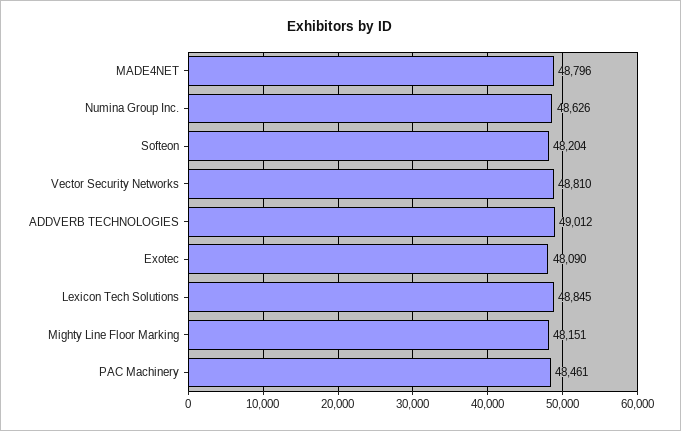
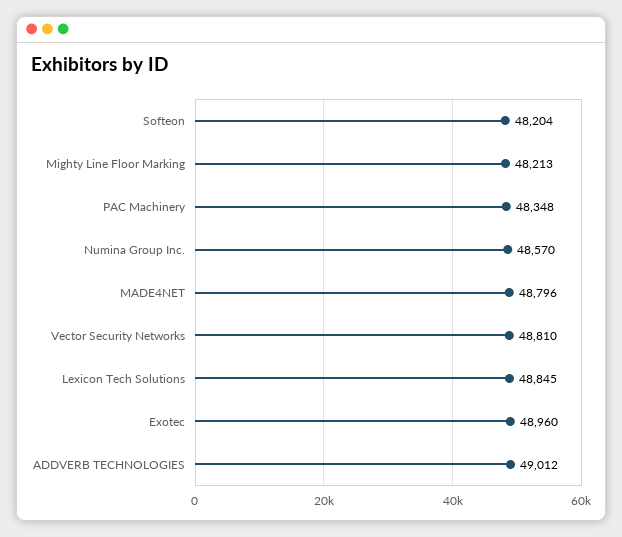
  {
    "MADE4NET": 48796,
-   "Numina Group Inc.": 48626,
+   "Numina Group Inc.": 48570,
    "Softeon": 48204,
    "Vector Security Networks": 48810,
    "ADDVERB TECHNOLOGIES": 49012,
-   "Exotec": 48090,
+   "Exotec": 48960,
    "Lexicon Tech Solutions": 48845,
-   "Mighty Line Floor Marking": 48151,
+   "Mighty Line Floor Marking": 48213,
-   "PAC Machinery": 48461
+   "PAC Machinery": 48348
  }

